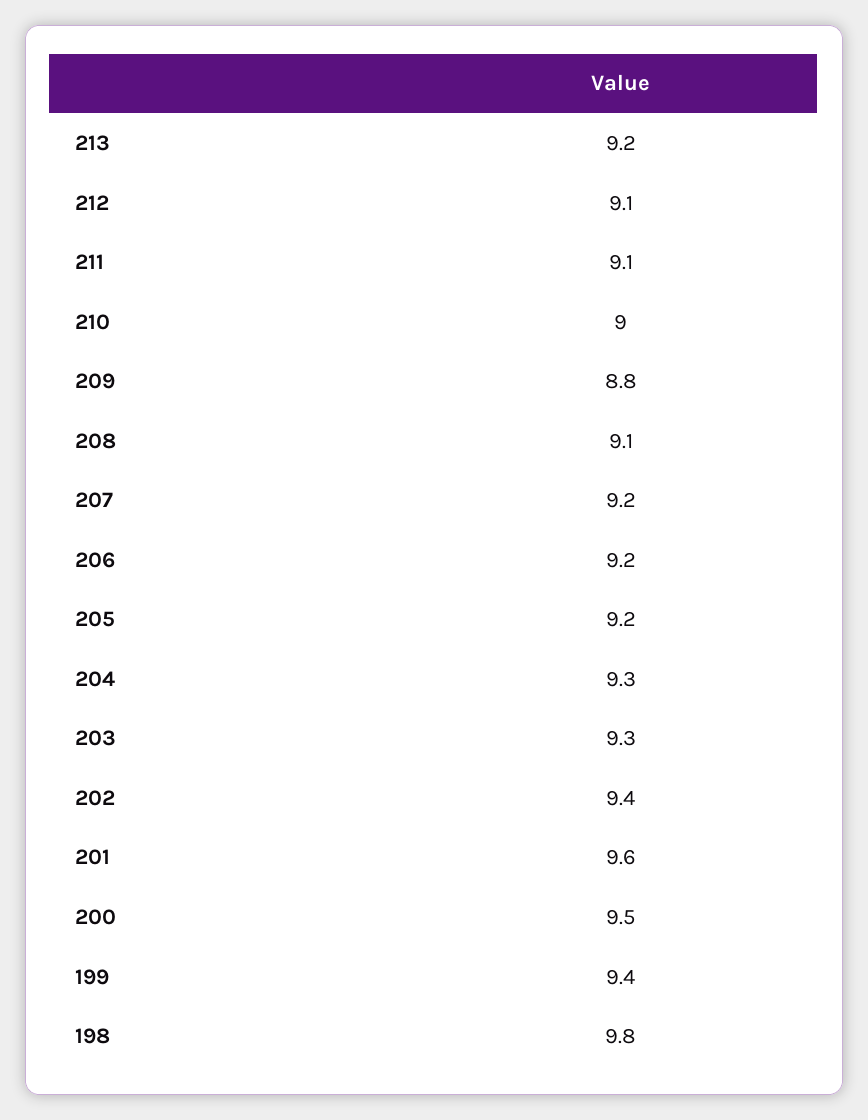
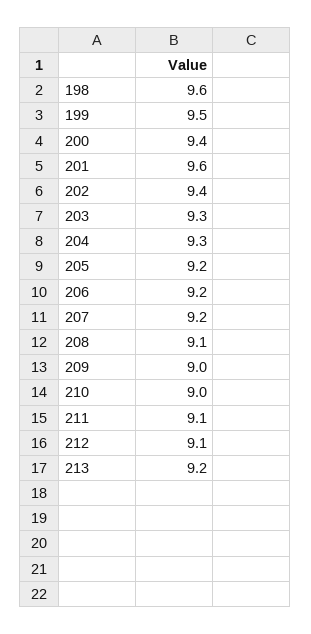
  {
    "213": 9.2,
    "212": 9.1,
    "211": 9.1,
    "210": 9,
-   "209": 8.8,
+   "209": 9,
    "208": 9.1,
    "207": 9.2,
    "206": 9.2,
    "205": 9.2,
    "204": 9.3,
    "203": 9.3,
    "202": 9.4,
    "201": 9.6,
-   "200": 9.5,
+   "200": 9.4,
-   "199": 9.4,
+   "199": 9.5,
-   "198": 9.8
+   "198": 9.6
  }

